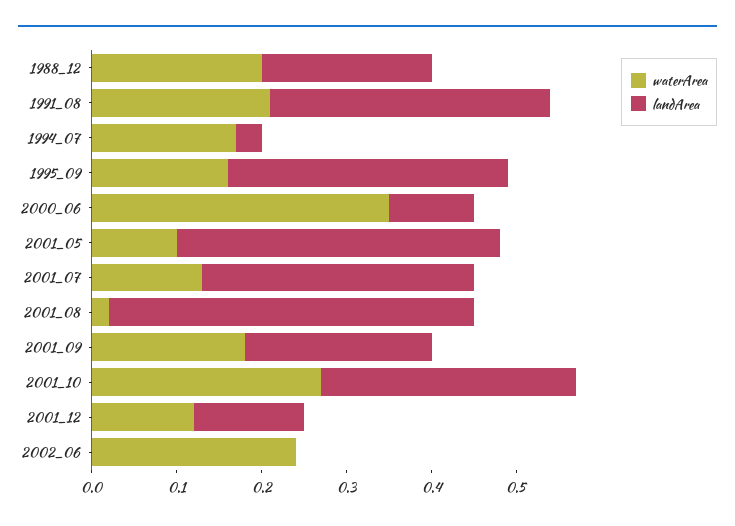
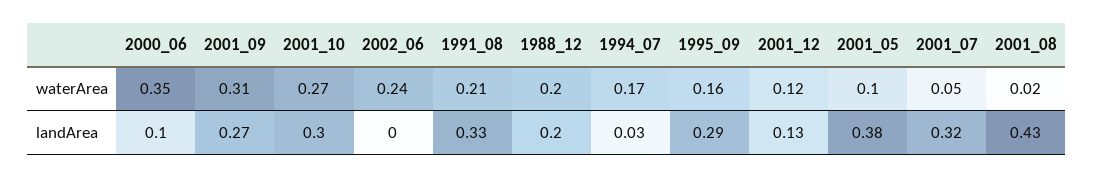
  {
    "waterArea": {
      "1988_12": 0.2,
      "1991_08": 0.21,
      "1994_07": 0.17,
      "1995_09": 0.16,
      "2000_06": 0.35,
      "2001_05": 0.1,
-     "2001_07": 0.13,
+     "2001_07": 0.05,
      "2001_08": 0.02,
-     "2001_09": 0.18,
+     "2001_09": 0.31,
      "2001_10": 0.27,
      "2001_12": 0.12,
      "2002_06": 0.24
    },
    "landArea": {
      "1988_12": 0.2,
      "1991_08": 0.33,
      "1994_07": 0.03,
-     "1995_09": 0.33,
+     "1995_09": 0.29,
      "2000_06": 0.1,
      "2001_05": 0.38,
      "2001_07": 0.32,
      "2001_08": 0.43,
-     "2001_09": 0.22,
+     "2001_09": 0.27,
      "2001_10": 0.3,
      "2001_12": 0.13,
      "2002_06": 0
    }
  }

